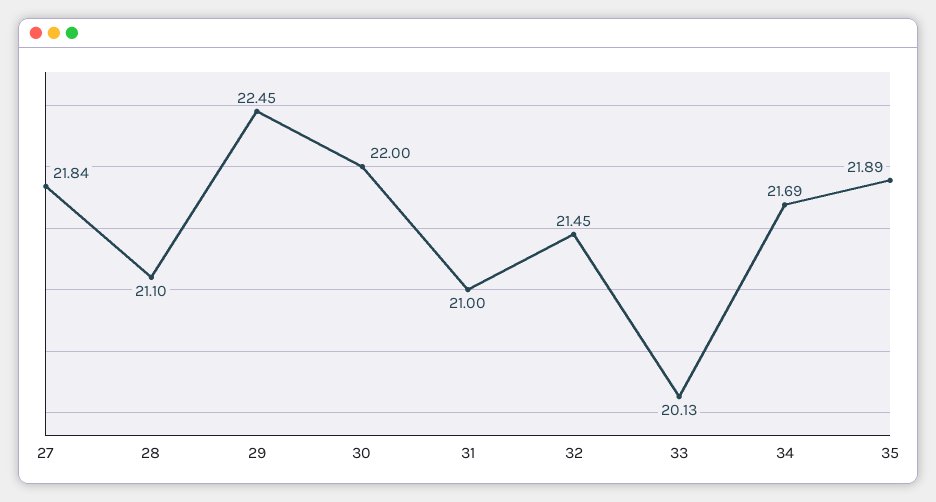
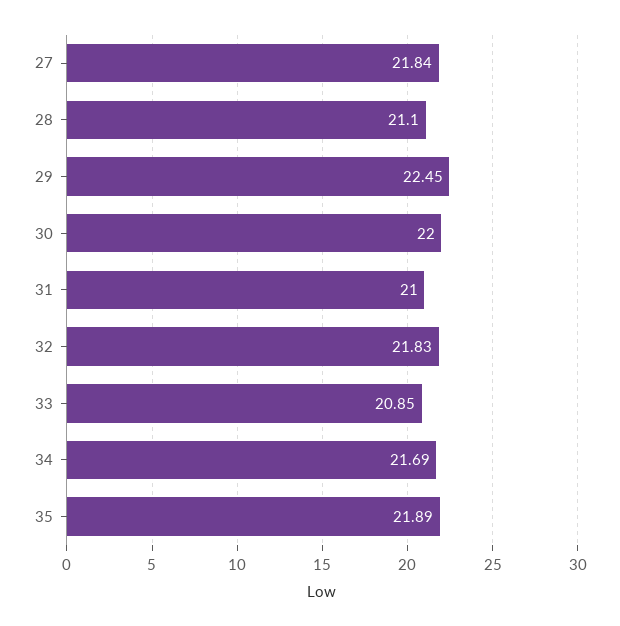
  {
    "27": 21.84,
    "28": 21.1,
    "29": 22.45,
    "30": 22,
    "31": 21,
-   "32": 21.45,
+   "32": 21.83,
-   "33": 20.13,
+   "33": 20.85,
    "34": 21.69,
    "35": 21.89
  }

